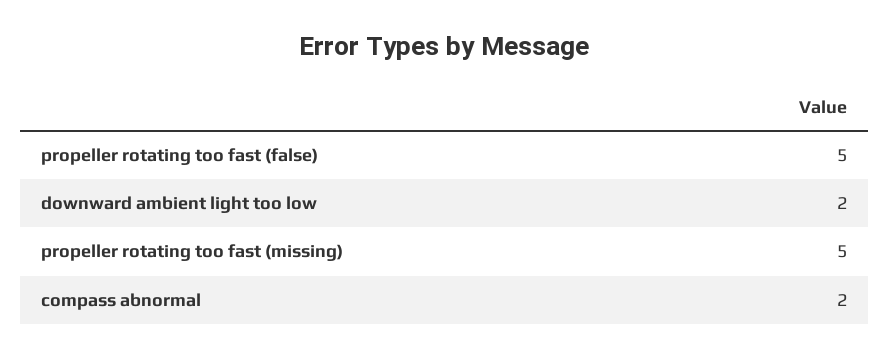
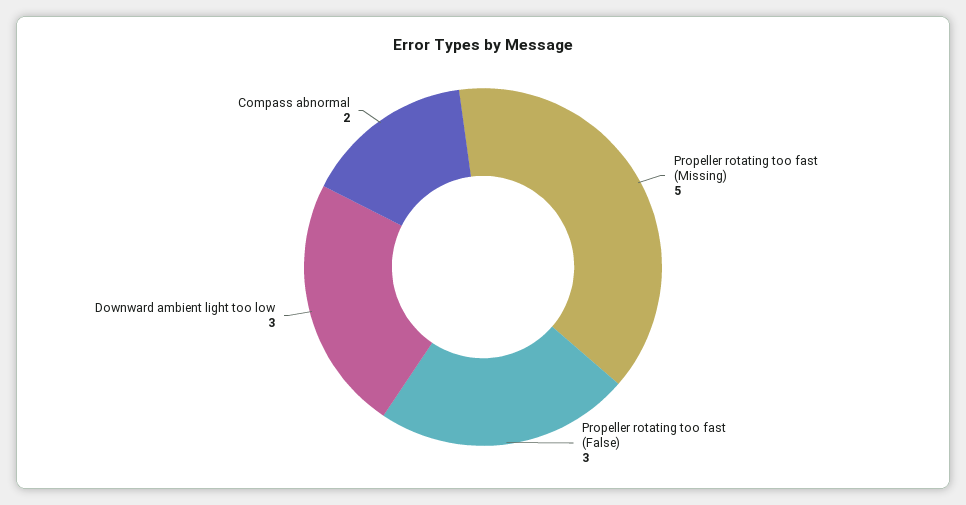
  {
-   "propeller rotating too fast (false)": 5,
+   "propeller rotating too fast (false)": 3,
-   "downward ambient light too low": 2,
+   "downward ambient light too low": 3,
    "propeller rotating too fast (missing)": 5,
    "compass abnormal": 2
  }

